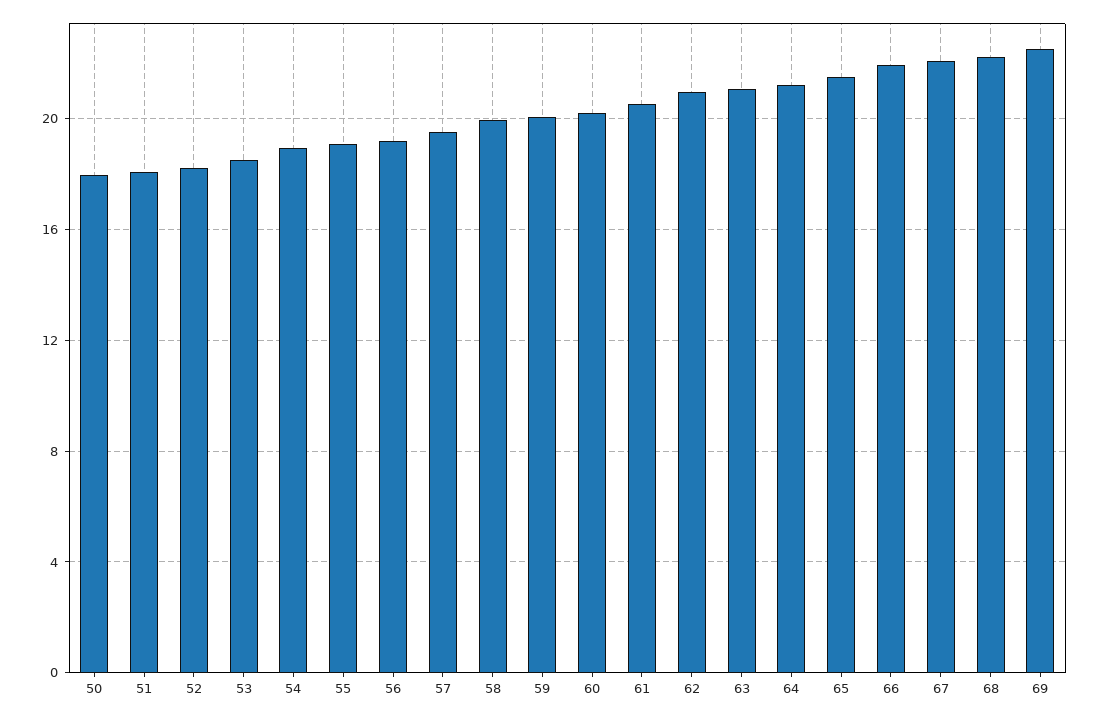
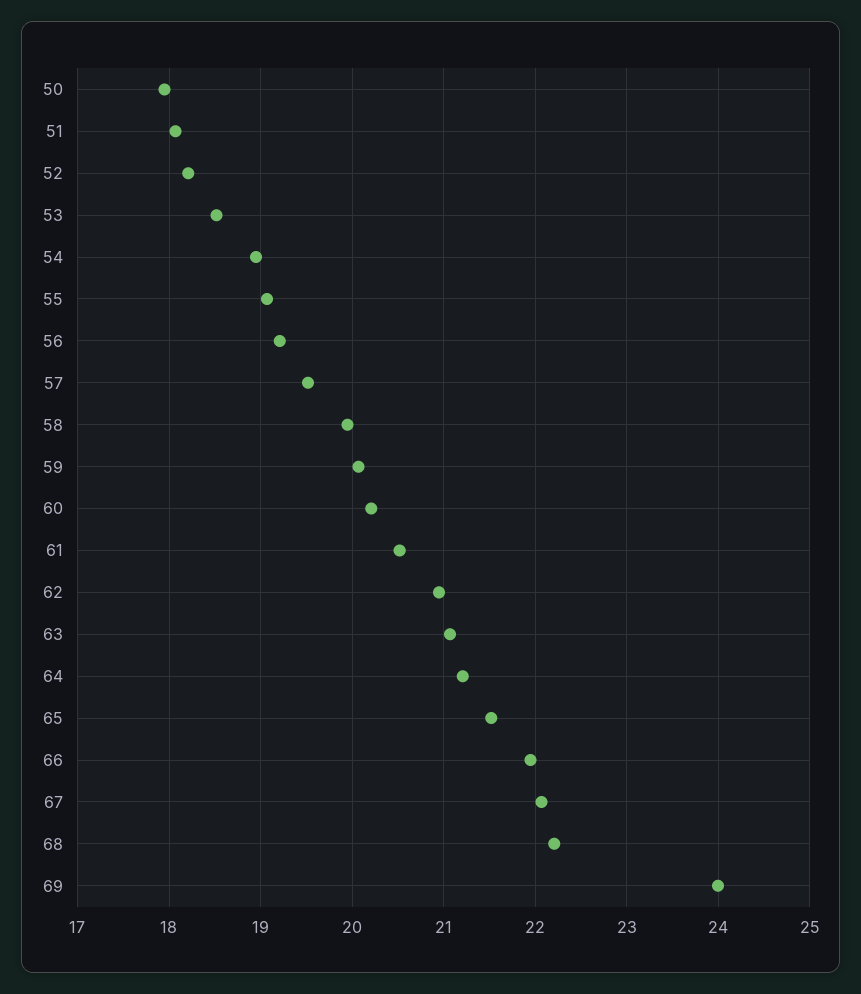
  {
    "50": 18,
    "51": 18.1,
    "52": 18.2,
    "53": 18.5,
    "54": 19,
    "55": 19.1,
    "56": 19.2,
    "57": 19.5,
    "58": 20,
    "59": 20.1,
    "60": 20.2,
    "61": 20.5,
    "62": 21,
    "63": 21.1,
    "64": 21.2,
    "65": 21.5,
    "66": 22,
    "67": 22.1,
    "68": 22.2,
-   "69": 22.5
+   "69": 24
  }

